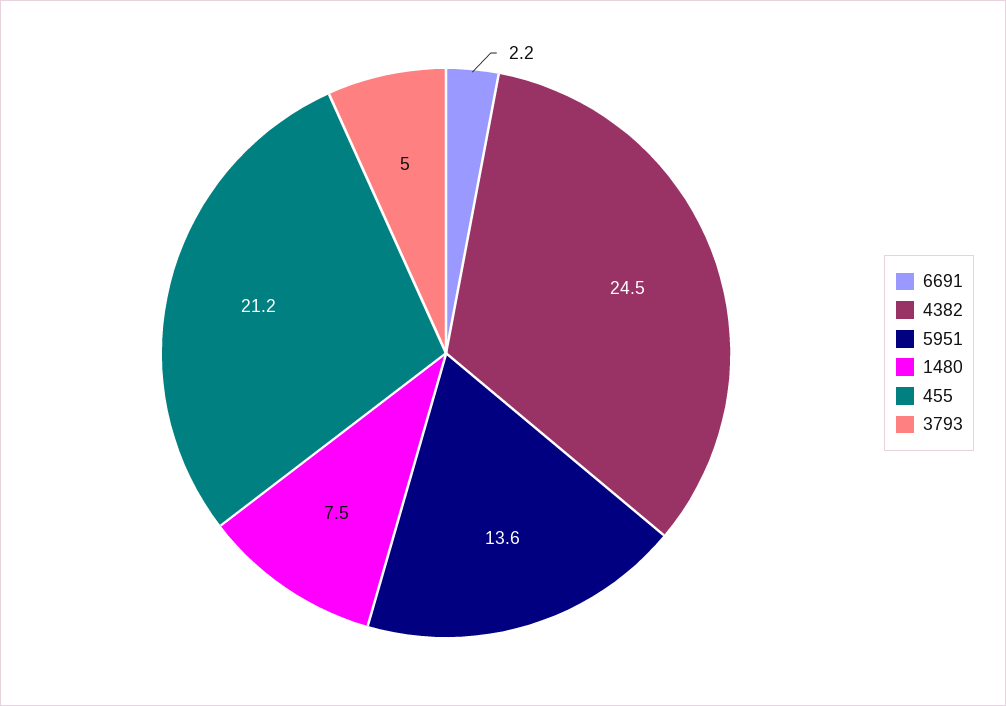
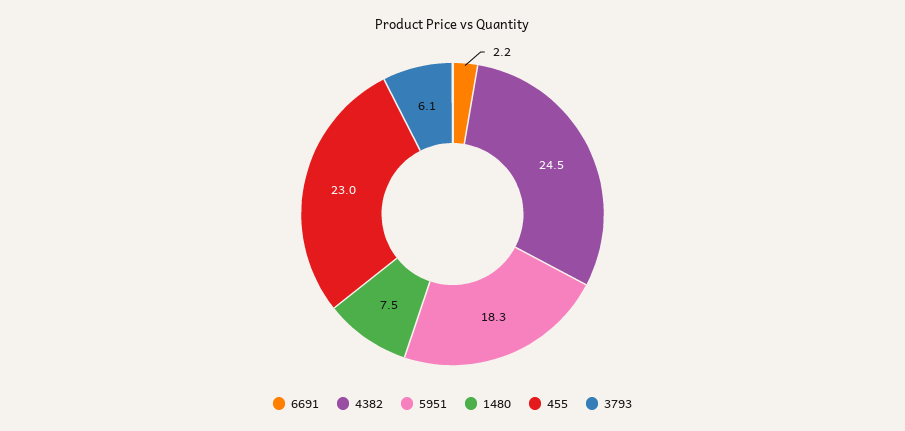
  {
    "6691": 2.2,
    "4382": 24.5,
-   "5951": 13.6,
+   "5951": 18.3,
    "1480": 7.5,
-   "455": 21.2,
+   "455": 23,
-   "3793": 5
+   "3793": 6.1
  }

